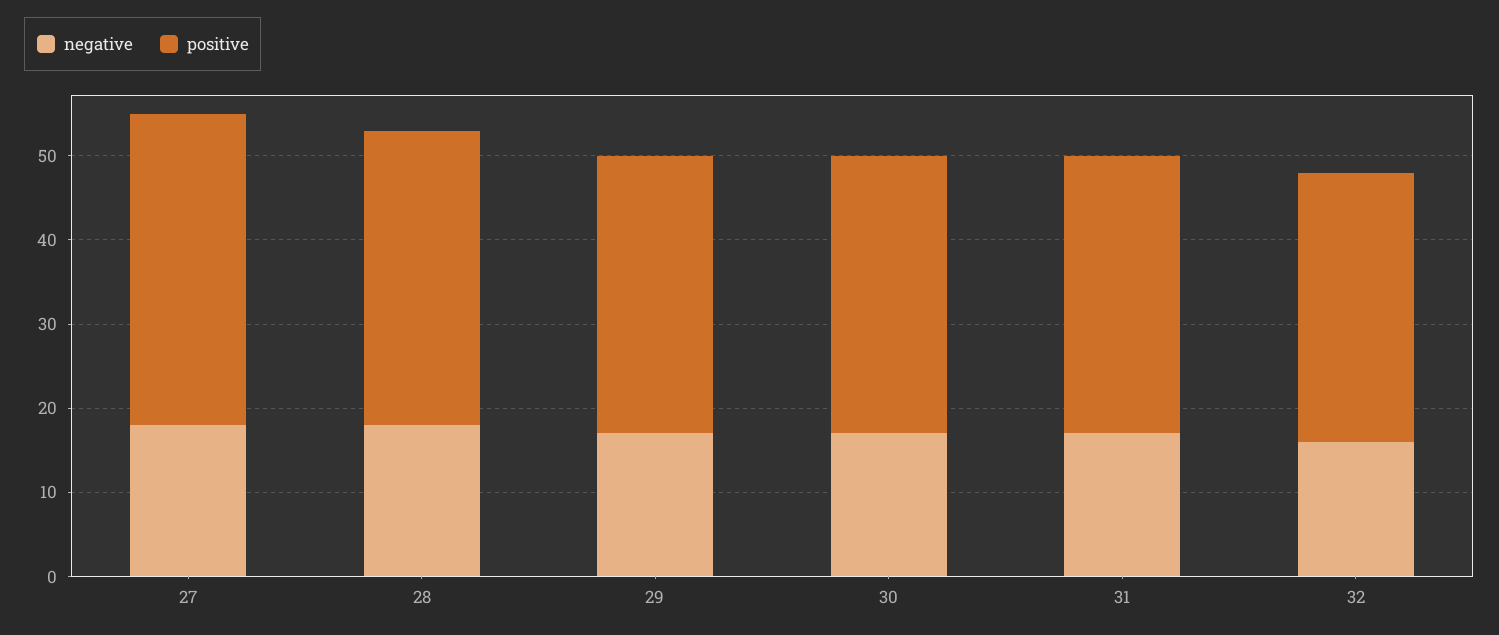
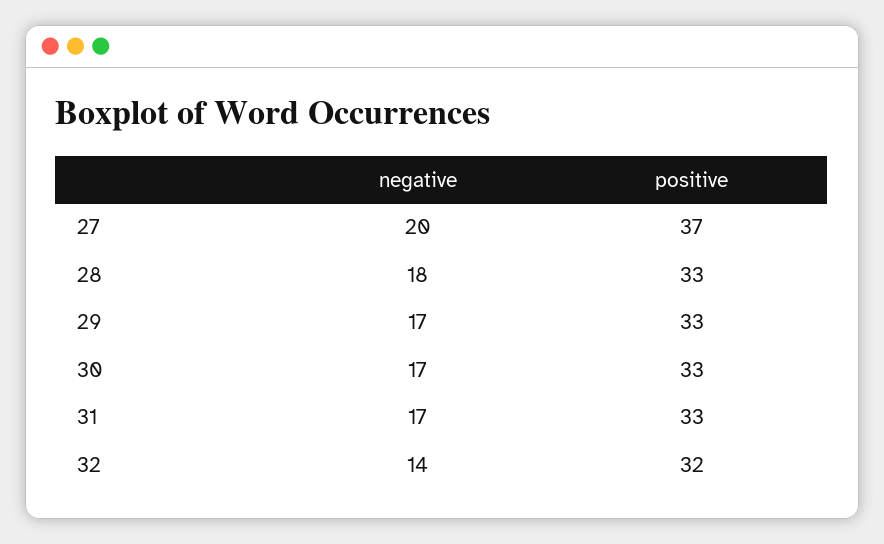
  {
    "negative": {
-     "27": 18,
+     "27": 20,
      "28": 18,
      "29": 17,
      "30": 17,
      "31": 17,
-     "32": 16
+     "32": 14
    },
    "positive": {
      "27": 37,
-     "28": 35,
+     "28": 33,
      "29": 33,
      "30": 33,
      "31": 33,
      "32": 32
    }
  }

